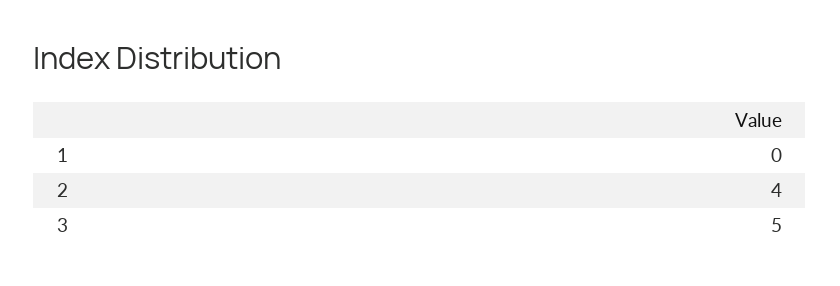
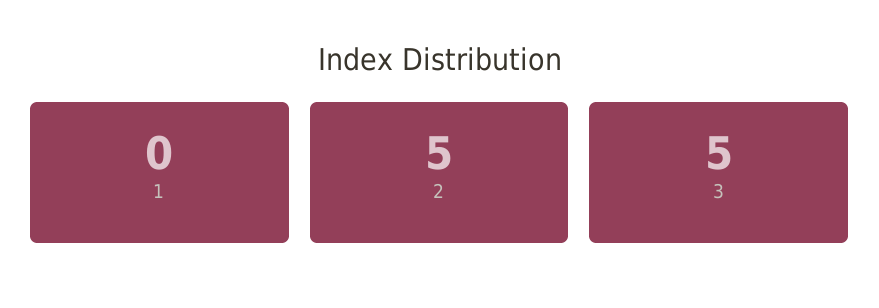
  {
    "1": 0,
-   "2": 4,
+   "2": 5,
    "3": 5
  }

